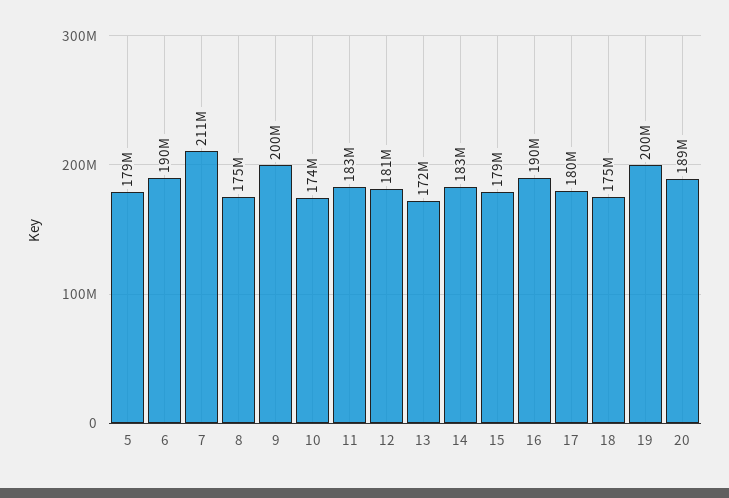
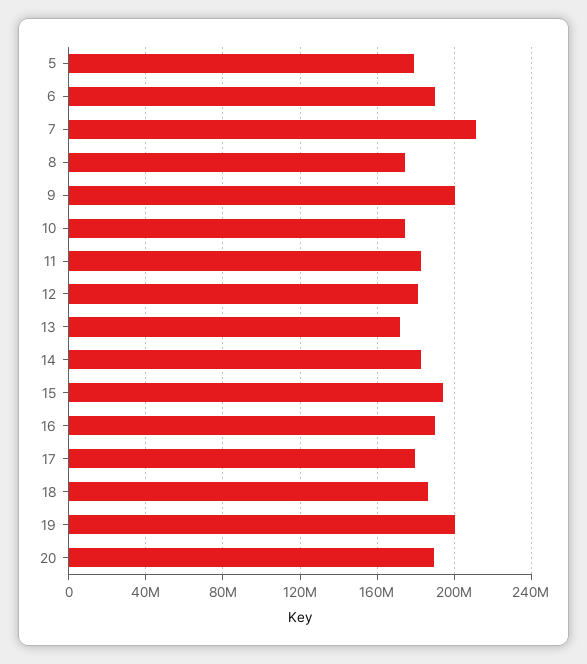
  {
    "5": 179000000,
    "6": 190000000,
    "7": 211000000,
    "8": 175000000,
    "9": 200000000,
    "10": 174000000,
    "11": 183000000,
    "12": 181000000,
    "13": 172000000,
    "14": 183000000,
-   "15": 179000000,
+   "15": 195000000,
    "16": 190000000,
    "17": 180000000,
-   "18": 175000000,
+   "18": 185000000,
    "19": 200000000,
    "20": 189000000
  }

